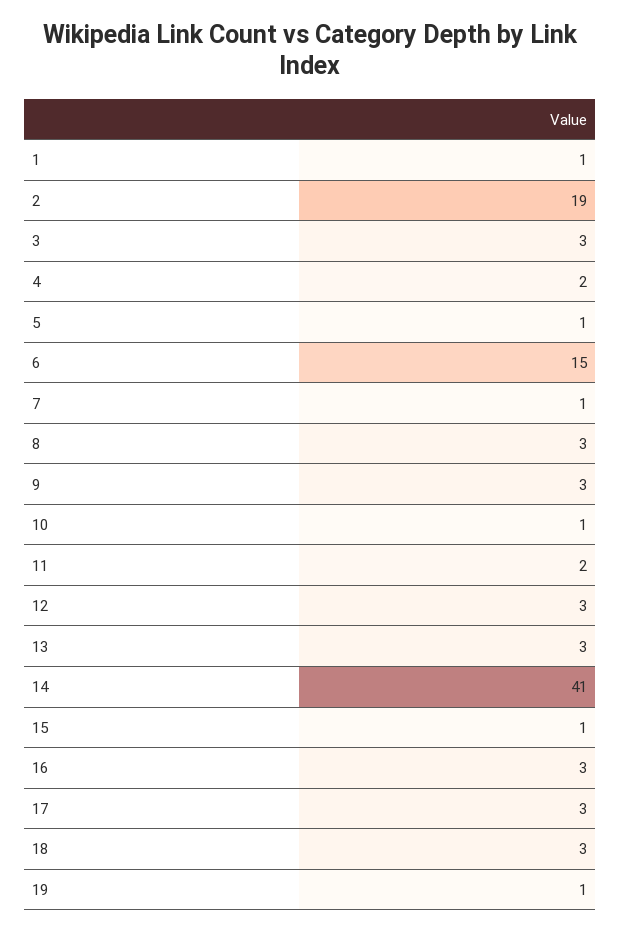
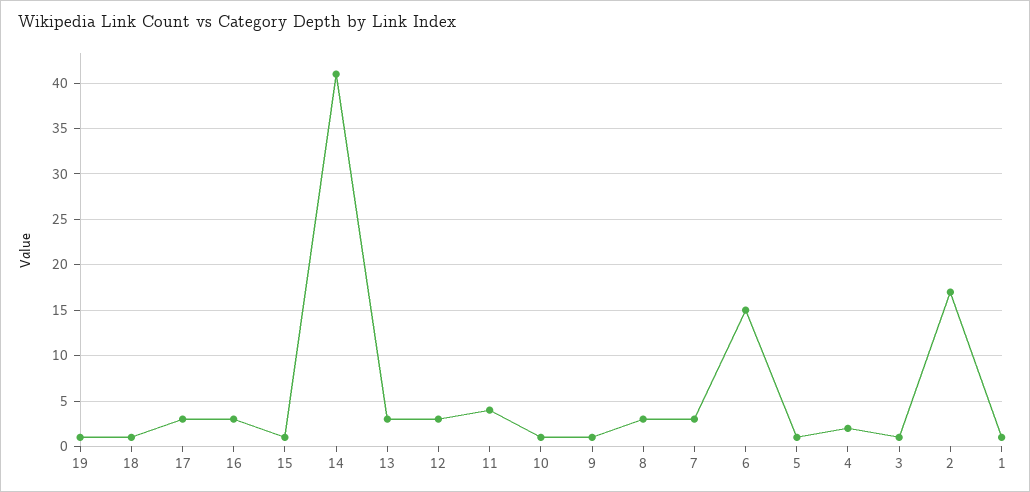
  {
    "1": 1,
-   "2": 19,
+   "2": 17,
-   "3": 3,
+   "3": 1,
    "4": 2,
    "5": 1,
    "6": 15,
-   "7": 1,
+   "7": 3,
    "8": 3,
-   "9": 3,
+   "9": 1,
    "10": 1,
-   "11": 2,
+   "11": 4,
    "12": 3,
    "13": 3,
    "14": 41,
    "15": 1,
    "16": 3,
    "17": 3,
-   "18": 3,
+   "18": 1,
    "19": 1
  }

